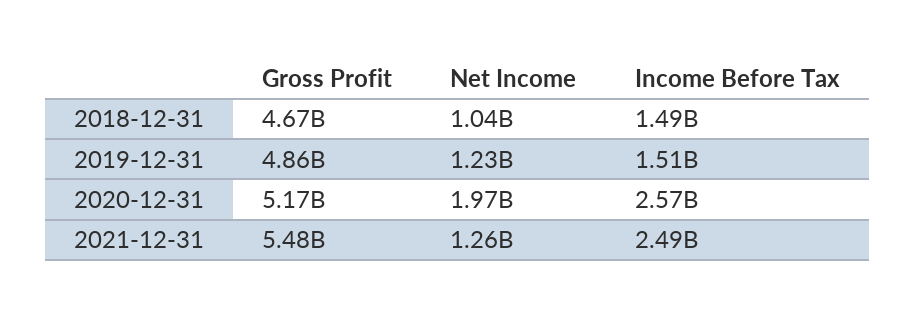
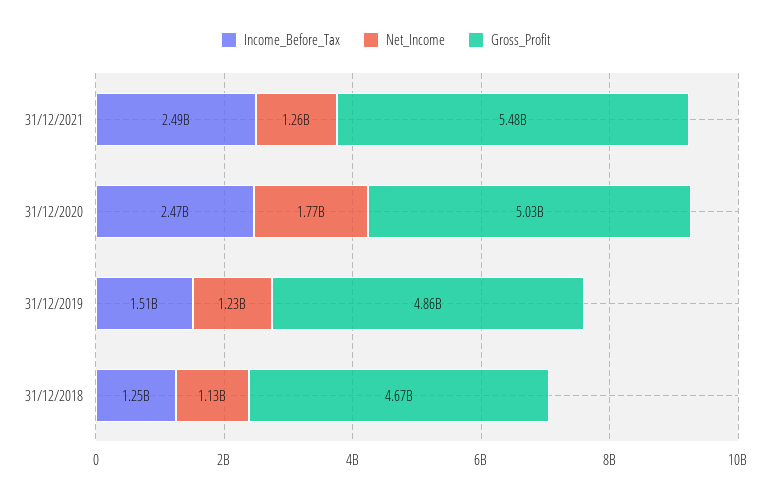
  {
    "Gross Profit": {
      "2018-12-31": 4670000000,
      "2019-12-31": 4860000000,
-     "2020-12-31": 5170000000,
+     "2020-12-31": 5030000000,
      "2021-12-31": 5480000000
    },
    "Net Income": {
-     "2018-12-31": 1040000000,
+     "2018-12-31": 1130000000,
      "2019-12-31": 1230000000,
-     "2020-12-31": 1970000000,
+     "2020-12-31": 1770000000,
      "2021-12-31": 1260000000
    },
    "Income Before Tax": {
-     "2018-12-31": 1490000000,
+     "2018-12-31": 1250000000,
      "2019-12-31": 1510000000,
-     "2020-12-31": 2570000000,
+     "2020-12-31": 2470000000,
      "2021-12-31": 2490000000
    }
  }

